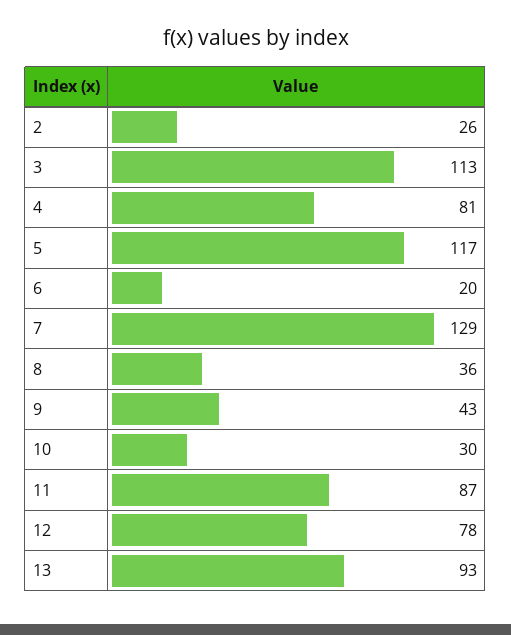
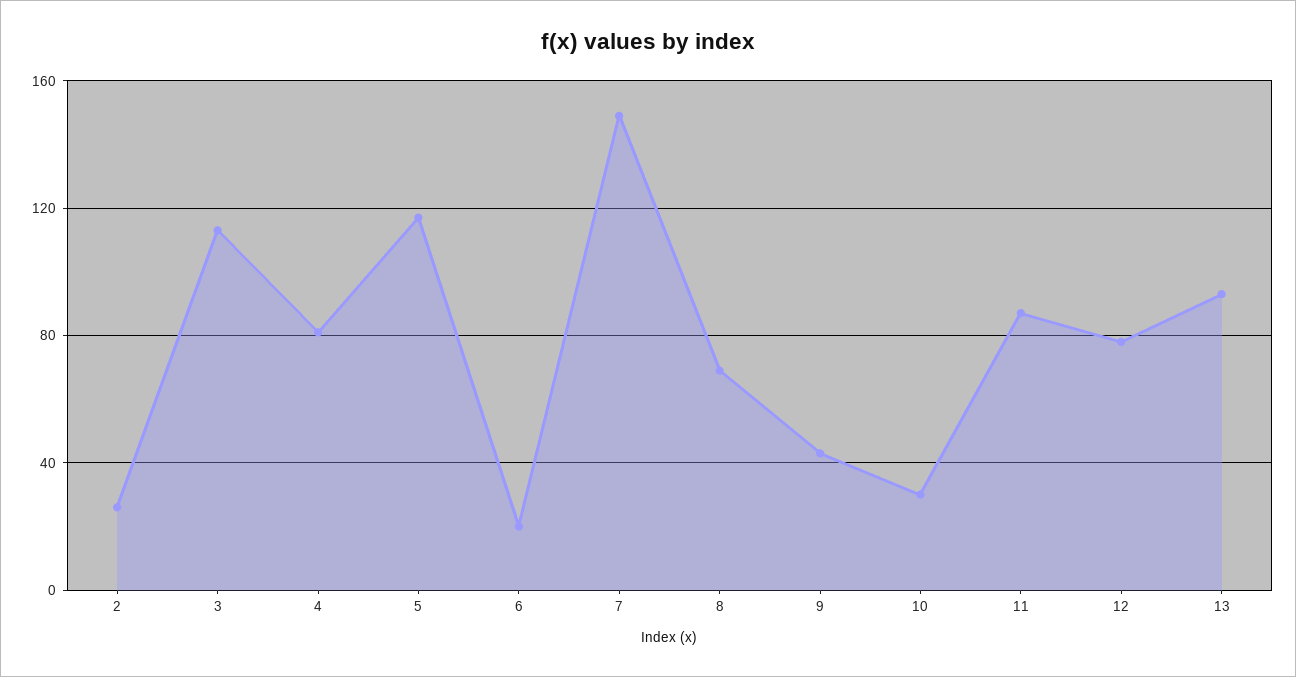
  {
    "2": 26,
    "3": 113,
    "4": 81,
    "5": 117,
    "6": 20,
-   "7": 129,
+   "7": 150,
-   "8": 36,
+   "8": 70,
    "9": 43,
    "10": 30,
    "11": 87,
    "12": 78,
    "13": 93
  }

